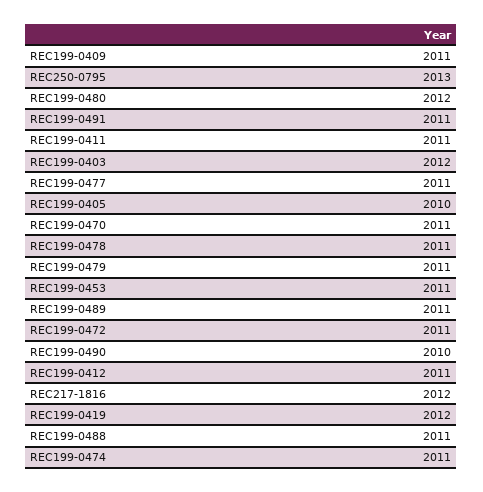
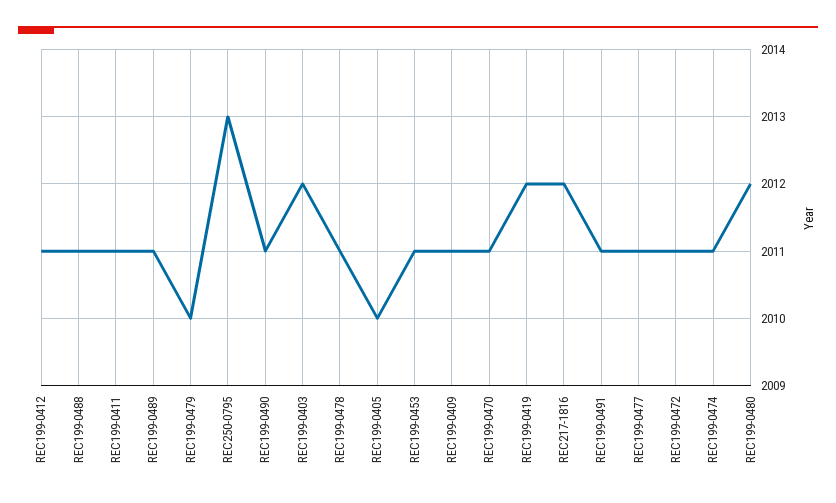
  {
    "REC199-0409": 2011,
    "REC250-0795": 2013,
    "REC199-0480": 2012,
    "REC199-0491": 2011,
    "REC199-0411": 2011,
    "REC199-0403": 2012,
    "REC199-0477": 2011,
    "REC199-0405": 2010,
    "REC199-0470": 2011,
    "REC199-0478": 2011,
-   "REC199-0479": 2011,
+   "REC199-0479": 2010,
    "REC199-0453": 2011,
    "REC199-0489": 2011,
    "REC199-0472": 2011,
-   "REC199-0490": 2010,
+   "REC199-0490": 2011,
    "REC199-0412": 2011,
    "REC217-1816": 2012,
    "REC199-0419": 2012,
    "REC199-0488": 2011,
    "REC199-0474": 2011
  }

